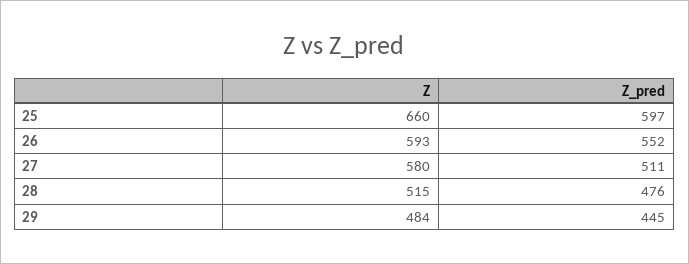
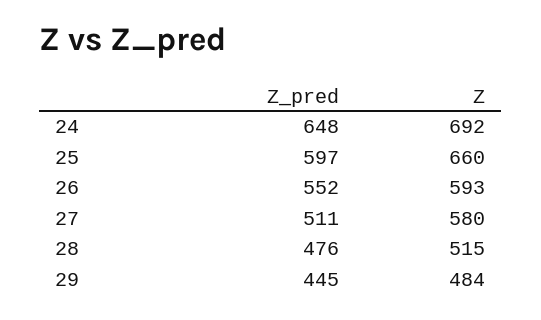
  {
    "Z": {
      "25": 660,
      "26": 593,
      "27": 580,
      "28": 515,
-     "29": 484
+     "29": 484,
+     "24": 692
    },
    "Z_pred": {
      "25": 597,
      "26": 552,
      "27": 511,
      "28": 476,
-     "29": 445
+     "29": 445,
+     "24": 648
    }
  }

